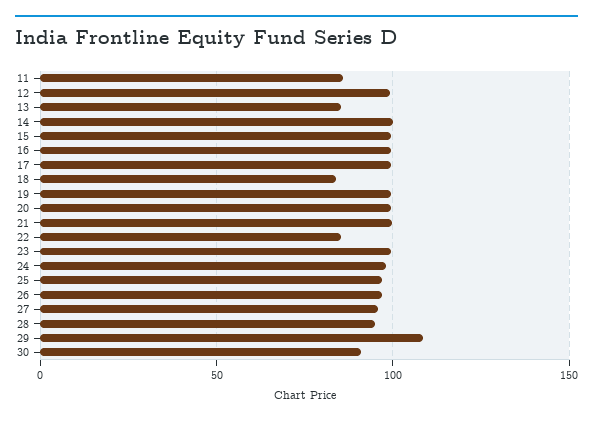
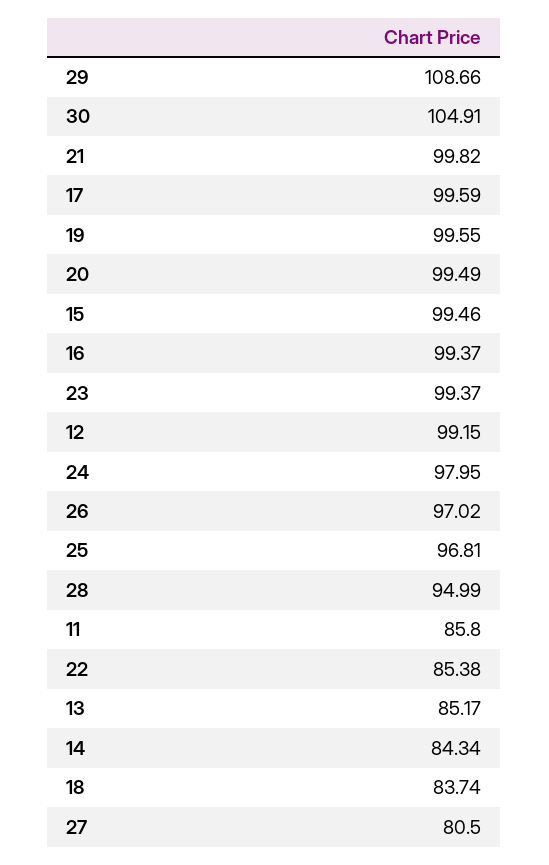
  {
    "11": 85.8,
    "12": 99.15,
    "13": 85.17,
-   "14": 100,
+   "14": 84.34,
    "15": 99.46,
    "16": 99.37,
    "17": 99.59,
    "18": 83.74,
    "19": 99.55,
    "20": 99.49,
    "21": 99.82,
    "22": 85.38,
    "23": 99.37,
    "24": 97.95,
    "25": 96.81,
    "26": 97.02,
-   "27": 95,
+   "27": 80.5,
    "28": 94.99,
    "29": 108.66,
-   "30": 90
+   "30": 104.91
  }

